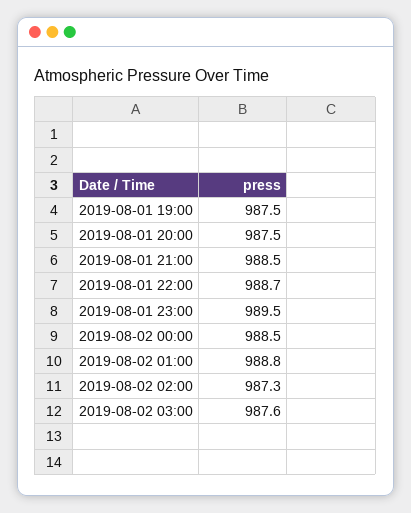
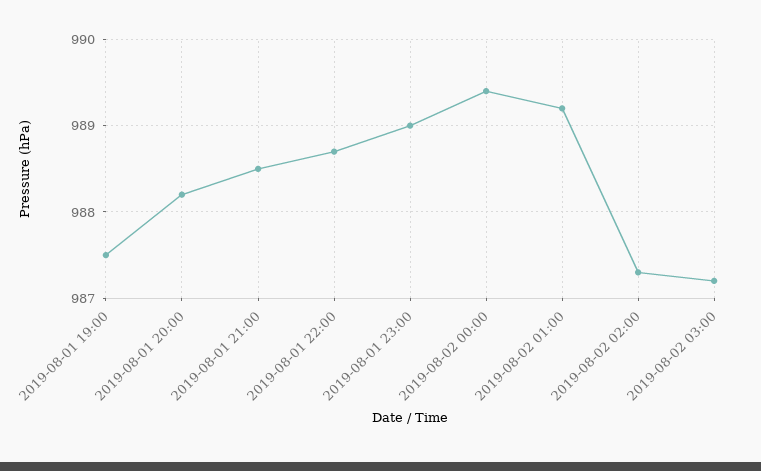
  {
    "2019-08-01 19:00": 987.5,
-   "2019-08-01 20:00": 987.5,
+   "2019-08-01 20:00": 988.2,
    "2019-08-01 21:00": 988.5,
    "2019-08-01 22:00": 988.7,
-   "2019-08-01 23:00": 989.5,
+   "2019-08-01 23:00": 989,
-   "2019-08-02 00:00": 988.5,
+   "2019-08-02 00:00": 989.4,
-   "2019-08-02 01:00": 988.8,
+   "2019-08-02 01:00": 989.2,
    "2019-08-02 02:00": 987.3,
-   "2019-08-02 03:00": 987.6
+   "2019-08-02 03:00": 987.2
  }

